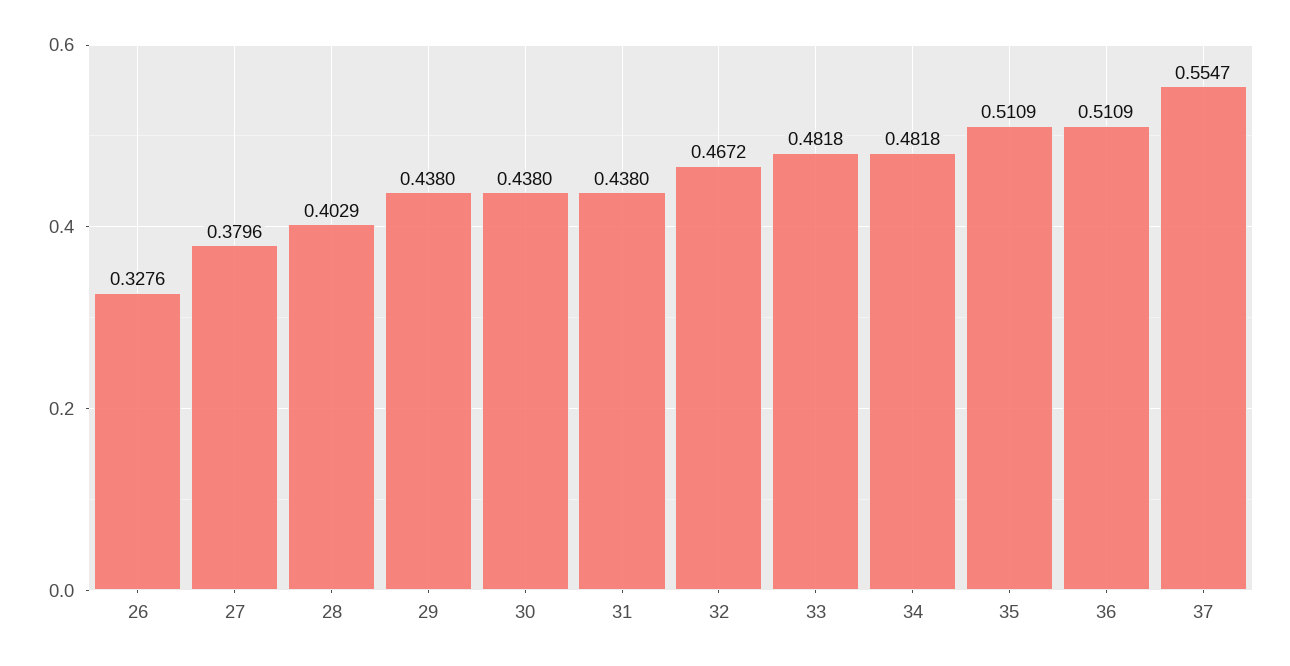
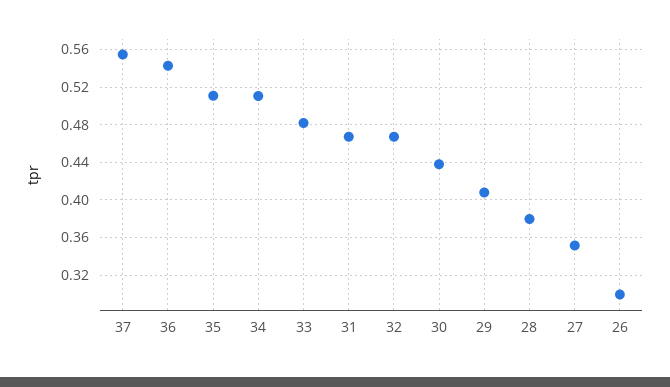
  {
-   "26": 0.3276,
+   "26": 0.3,
-   "27": 0.3796,
+   "27": 0.35,
-   "28": 0.4029,
+   "28": 0.38,
-   "29": 0.438,
+   "29": 0.41,
    "30": 0.438,
-   "31": 0.438,
+   "31": 0.47,
    "32": 0.4672,
    "33": 0.4818,
-   "34": 0.4818,
+   "34": 0.51,
    "35": 0.5109,
-   "36": 0.5109,
+   "36": 0.54,
    "37": 0.5547
  }

